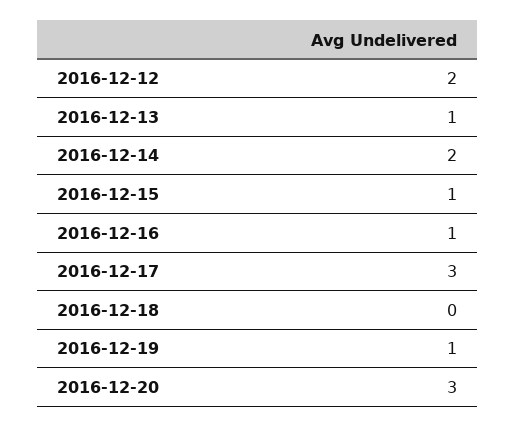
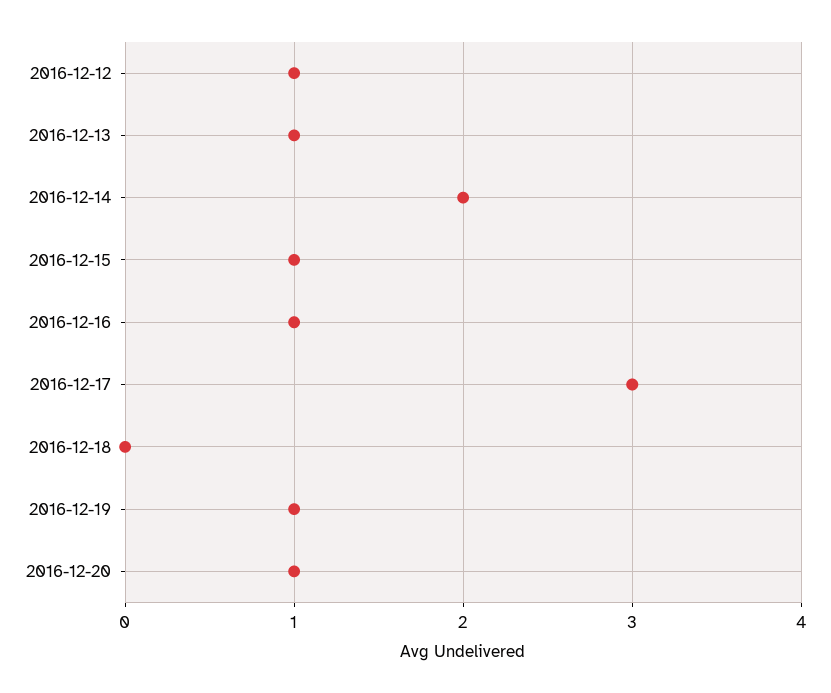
  {
-   "2016-12-12": 2,
+   "2016-12-12": 1,
    "2016-12-13": 1,
    "2016-12-14": 2,
    "2016-12-15": 1,
    "2016-12-16": 1,
    "2016-12-17": 3,
    "2016-12-18": 0,
    "2016-12-19": 1,
-   "2016-12-20": 3
+   "2016-12-20": 1
  }

